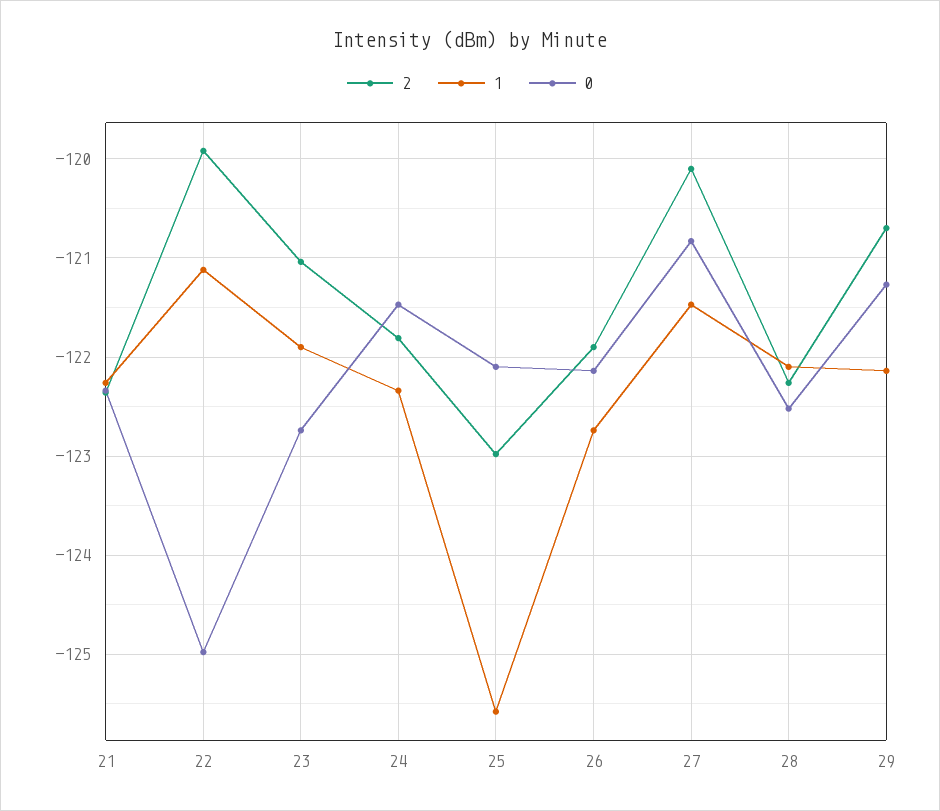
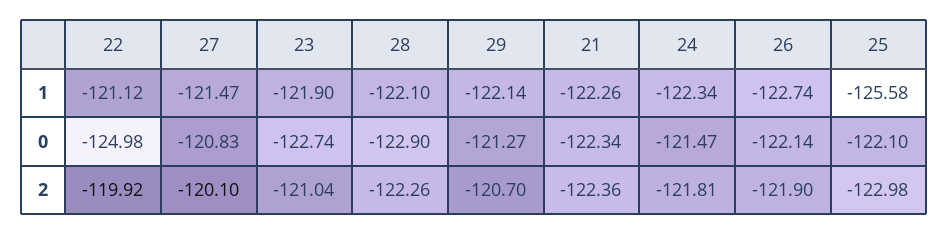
  {
    "2": {
      "21": -122.36,
      "22": -119.92,
      "23": -121.04,
      "24": -121.81,
      "25": -122.98,
      "26": -121.9,
      "27": -120.1,
      "28": -122.26,
      "29": -120.7
    },
    "1": {
      "21": -122.26,
      "22": -121.12,
      "23": -121.9,
      "24": -122.34,
      "25": -125.58,
      "26": -122.74,
      "27": -121.47,
      "28": -122.1,
      "29": -122.14
    },
    "0": {
      "21": -122.34,
      "22": -124.98,
      "23": -122.74,
      "24": -121.47,
      "25": -122.1,
      "26": -122.14,
      "27": -120.83,
-     "28": -122.5,
+     "28": -122.9,
      "29": -121.27
    }
  }

